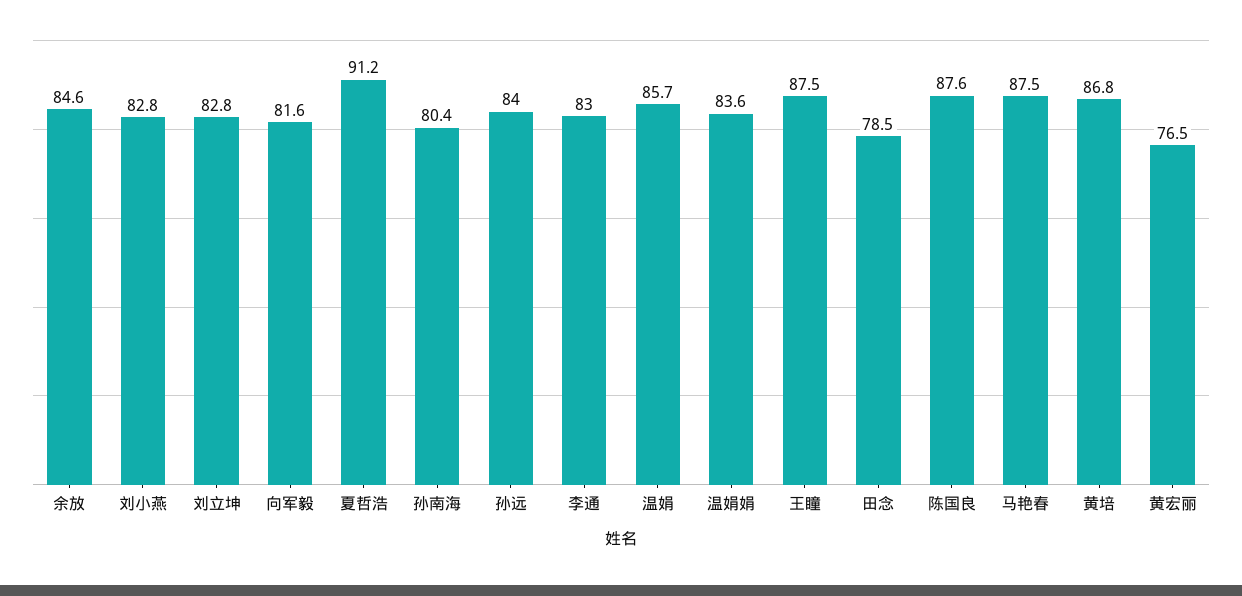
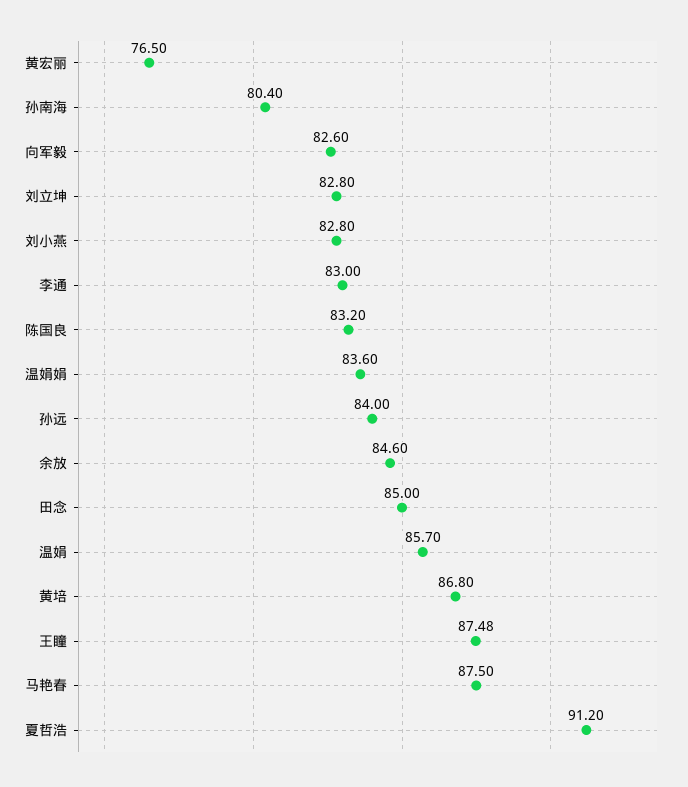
  {
    "余放": 84.6,
    "刘小燕": 82.8,
    "刘立坤": 82.8,
-   "向军毅": 81.6,
+   "向军毅": 82.6,
    "夏哲浩": 91.2,
    "孙南海": 80.4,
    "孙远": 84,
    "李通": 83,
    "温娟": 85.7,
    "温娟娟": 83.6,
    "王瞳": 87.48,
-   "田念": 78.5,
+   "田念": 85,
-   "陈国良": 87.6,
+   "陈国良": 83.2,
    "马艳春": 87.5,
    "黄培": 86.8,
    "黄宏丽": 76.5
  }

